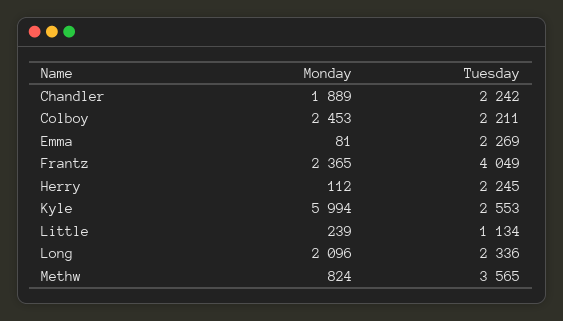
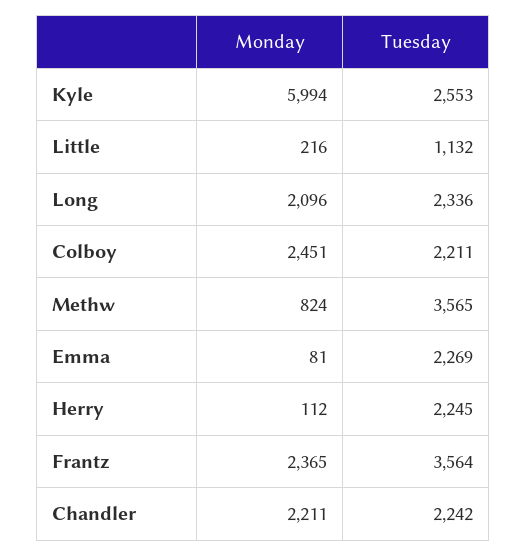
  {
    "Monday": {
-     "Chandler": 1889,
+     "Chandler": 2211,
-     "Colboy": 2453,
+     "Colboy": 2451,
      "Emma": 81,
      "Frantz": 2365,
      "Herry": 112,
      "Kyle": 5994,
-     "Little": 239,
+     "Little": 216,
      "Long": 2096,
      "Methw": 824
    },
    "Tuesday": {
      "Chandler": 2242,
      "Colboy": 2211,
      "Emma": 2269,
-     "Frantz": 4049,
+     "Frantz": 3564,
      "Herry": 2245,
      "Kyle": 2553,
-     "Little": 1134,
+     "Little": 1132,
      "Long": 2336,
      "Methw": 3565
    }
  }

